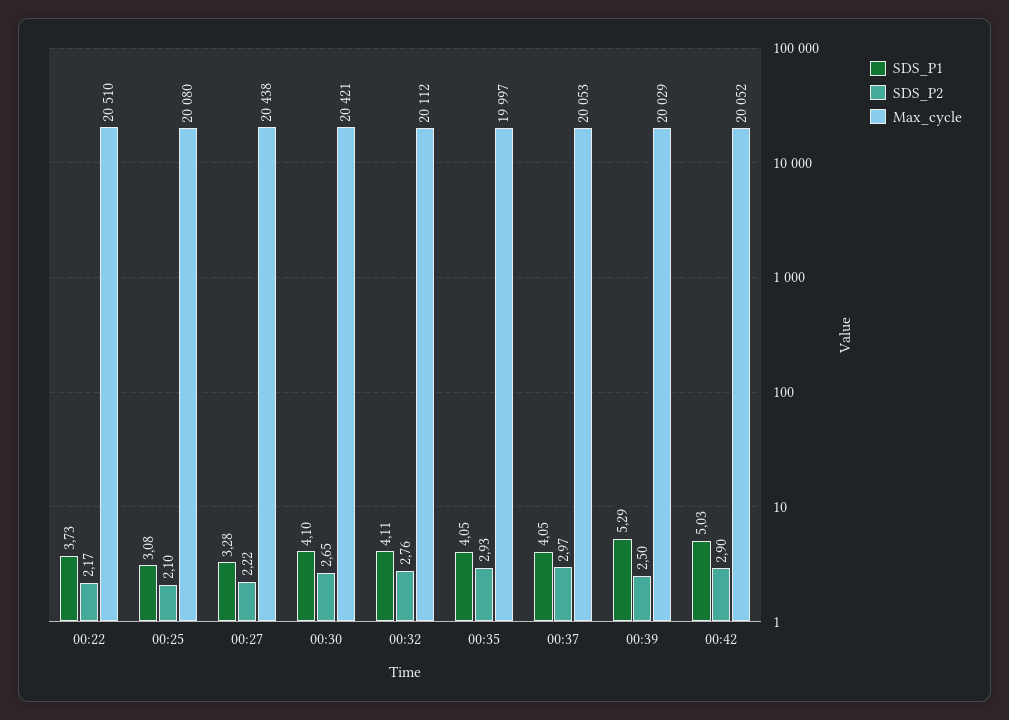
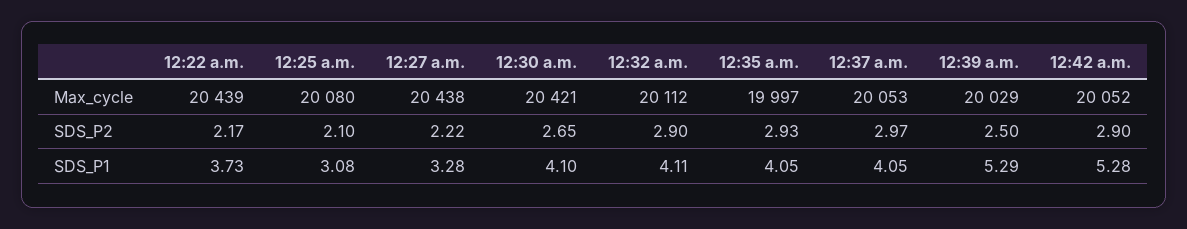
  {
    "SDS_P1": {
      "00:22": 3.73,
      "00:25": 3.08,
      "00:27": 3.28,
      "00:30": 4.1,
      "00:32": 4.11,
      "00:35": 4.05,
      "00:37": 4.05,
      "00:39": 5.29,
-     "00:42": 5.03
+     "00:42": 5.28
    },
    "SDS_P2": {
      "00:22": 2.17,
      "00:25": 2.1,
      "00:27": 2.22,
      "00:30": 2.65,
-     "00:32": 2.76,
+     "00:32": 2.9,
      "00:35": 2.93,
      "00:37": 2.97,
      "00:39": 2.5,
      "00:42": 2.9
    },
    "Max_cycle": {
-     "00:22": 20510,
+     "00:22": 20439,
      "00:25": 20080,
      "00:27": 20438,
      "00:30": 20421,
      "00:32": 20112,
      "00:35": 19997,
      "00:37": 20053,
      "00:39": 20029,
      "00:42": 20052
    }
  }

